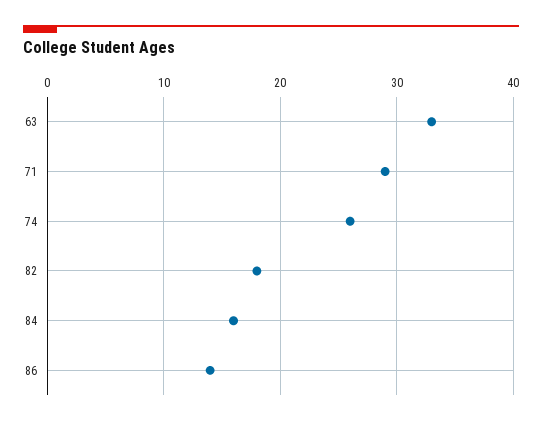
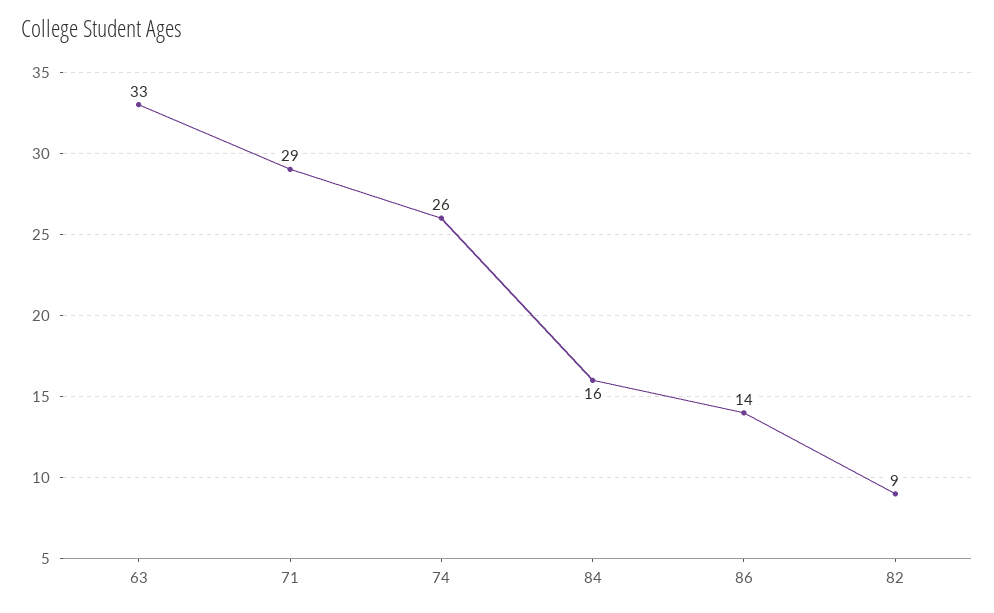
  {
    "63": 33,
    "71": 29,
    "74": 26,
-   "82": 18,
+   "82": 9,
    "84": 16,
    "86": 14
  }

